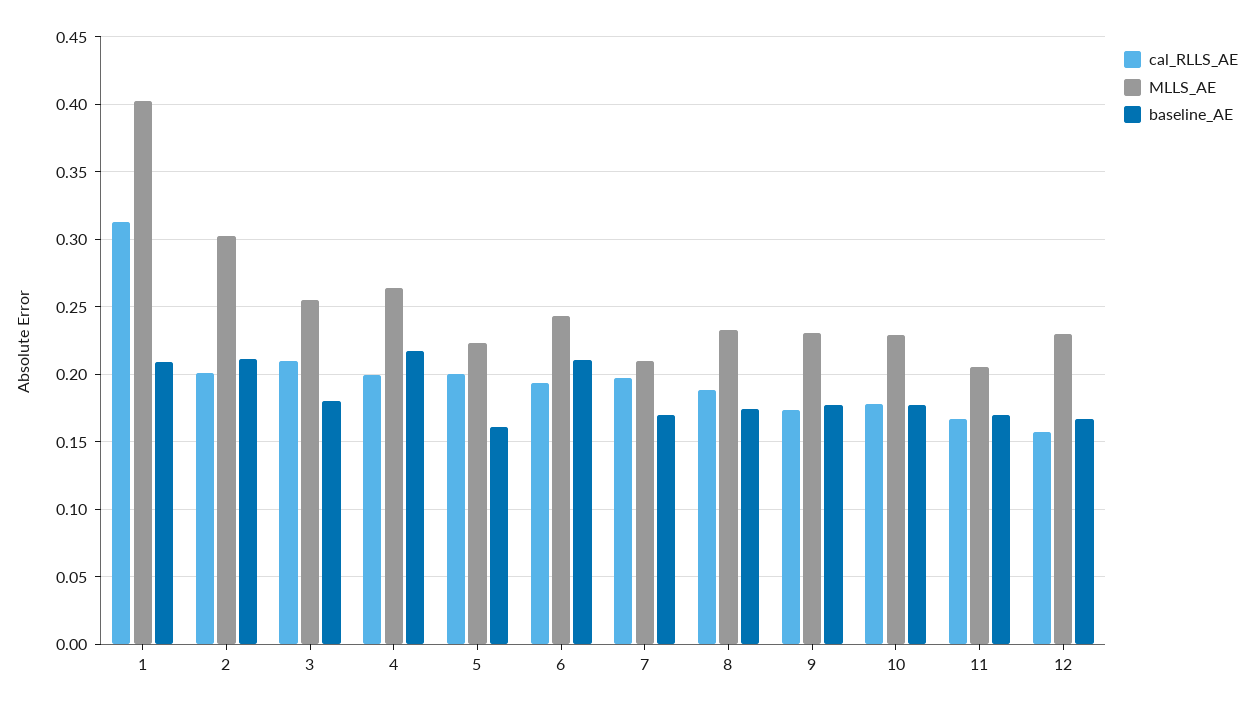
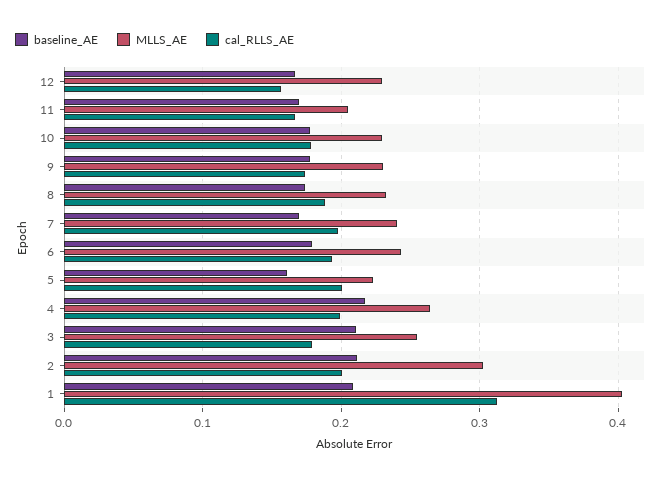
  {
    "cal_RLLS_AE": {
      "1": 0.315,
      "2": 0.2,
-     "3": 0.21,
+     "3": 0.18,
      "4": 0.2,
      "5": 0.2,
      "6": 0.195,
      "7": 0.2,
      "8": 0.19,
      "9": 0.175,
      "10": 0.18,
      "11": 0.165,
      "12": 0.155
    },
    "MLLS_AE": {
      "1": 0.405,
      "2": 0.305,
      "3": 0.255,
      "4": 0.265,
      "5": 0.225,
      "6": 0.245,
-     "7": 0.21,
+     "7": 0.24,
      "8": 0.235,
      "9": 0.23,
      "10": 0.23,
      "11": 0.205,
      "12": 0.23
    },
    "baseline_AE": {
      "1": 0.21,
      "2": 0.21,
-     "3": 0.18,
+     "3": 0.21,
      "4": 0.215,
      "5": 0.16,
-     "6": 0.21,
+     "6": 0.18,
      "7": 0.17,
      "8": 0.175,
      "9": 0.175,
      "10": 0.18,
      "11": 0.17,
      "12": 0.165
    }
  }

